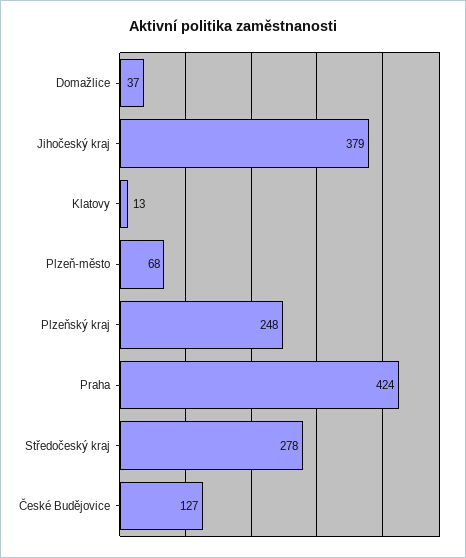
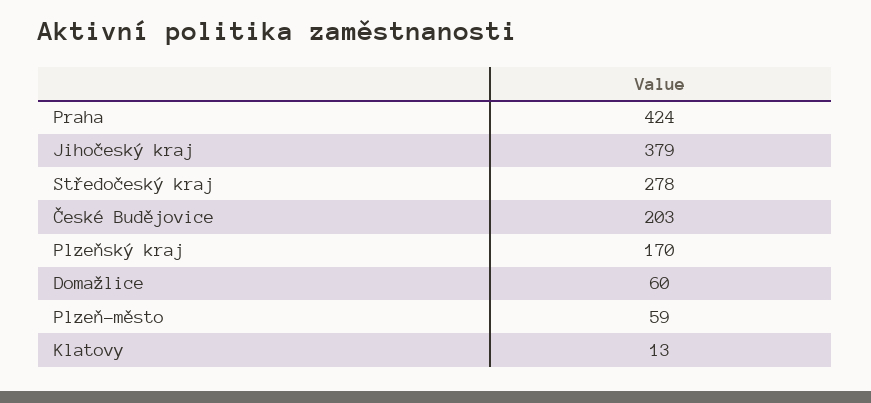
  {
-   "Domažlice": 37,
+   "Domažlice": 60,
    "Jihočeský kraj": 379,
    "Klatovy": 13,
-   "Plzeň-město": 68,
+   "Plzeň-město": 59,
-   "Plzeňský kraj": 248,
+   "Plzeňský kraj": 170,
    "Praha": 424,
    "Středočeský kraj": 278,
-   "České Budějovice": 127
+   "České Budějovice": 203
  }

